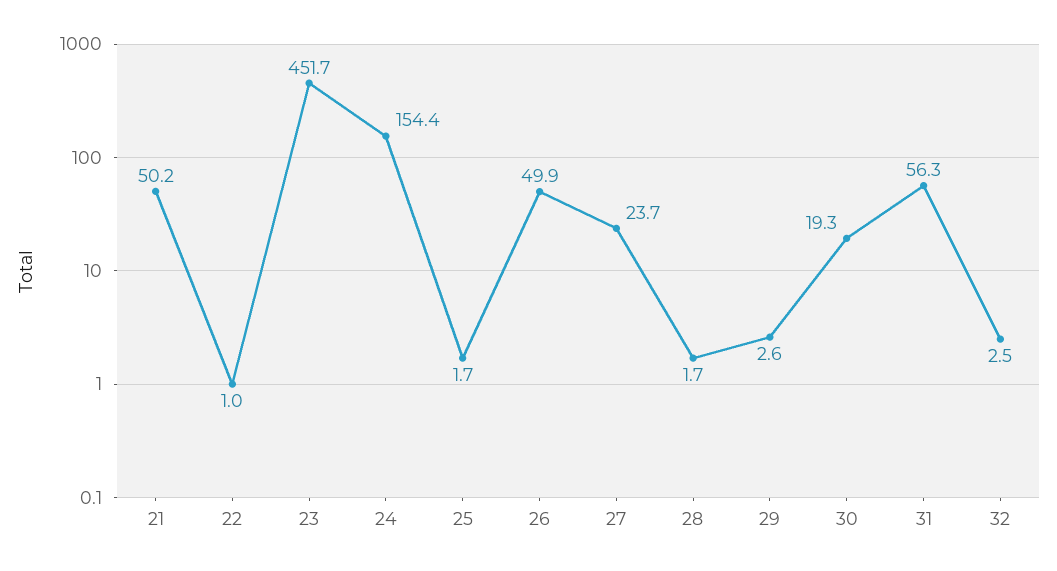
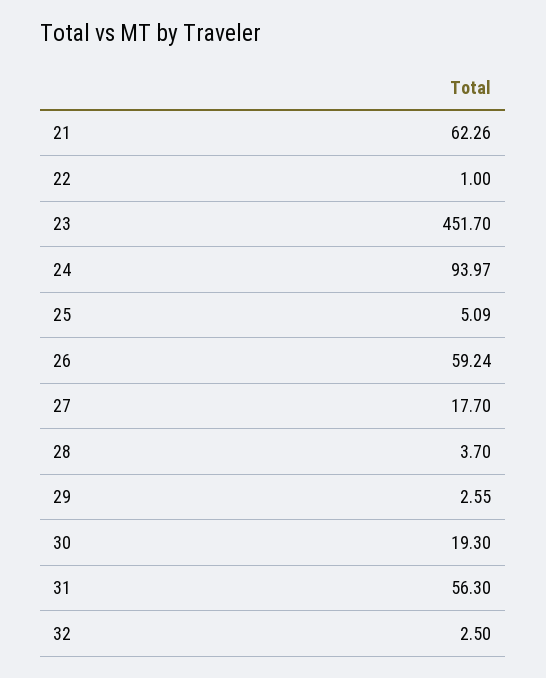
  {
-   "21": 50.2,
+   "21": 62.26,
    "22": 1,
    "23": 451.7,
-   "24": 154.4,
+   "24": 93.97,
-   "25": 1.7,
+   "25": 5.09,
-   "26": 49.9,
+   "26": 59.24,
-   "27": 23.7,
+   "27": 17.7,
-   "28": 1.7,
+   "28": 3.7,
    "29": 2.55,
    "30": 19.3,
    "31": 56.3,
    "32": 2.5
  }

